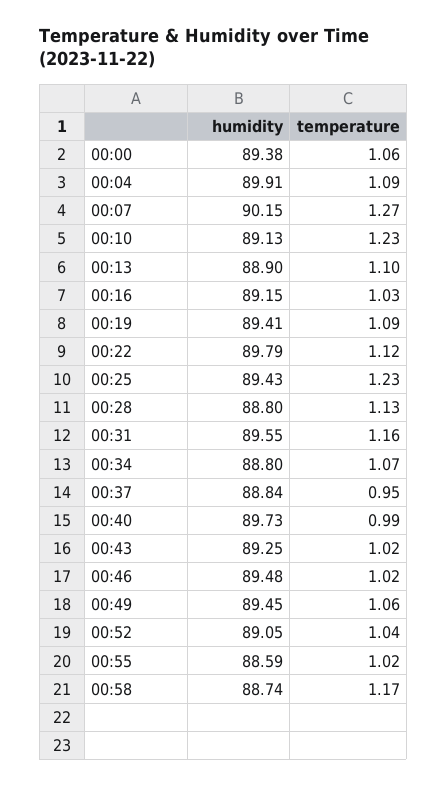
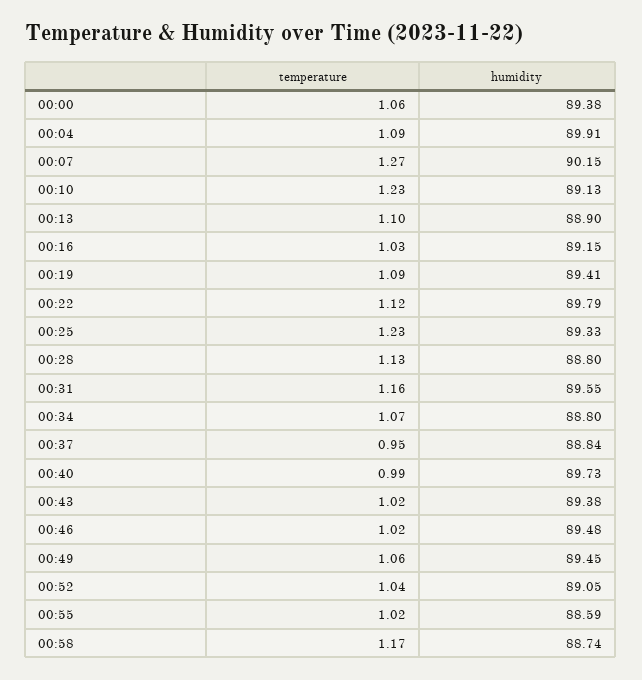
  {
    "humidity": {
      "00:00": 89.38,
      "00:04": 89.91,
      "00:07": 90.15,
      "00:10": 89.13,
      "00:13": 88.9,
      "00:16": 89.15,
      "00:19": 89.41,
      "00:22": 89.79,
-     "00:25": 89.43,
+     "00:25": 89.33,
      "00:28": 88.8,
      "00:31": 89.55,
      "00:34": 88.8,
      "00:37": 88.84,
      "00:40": 89.73,
-     "00:43": 89.25,
+     "00:43": 89.38,
      "00:46": 89.48,
      "00:49": 89.45,
      "00:52": 89.05,
      "00:55": 88.59,
      "00:58": 88.74
    },
    "temperature": {
      "00:00": 1.06,
      "00:04": 1.09,
      "00:07": 1.27,
      "00:10": 1.23,
      "00:13": 1.1,
      "00:16": 1.03,
      "00:19": 1.09,
      "00:22": 1.12,
      "00:25": 1.23,
      "00:28": 1.13,
      "00:31": 1.16,
      "00:34": 1.07,
      "00:37": 0.95,
      "00:40": 0.99,
      "00:43": 1.02,
      "00:46": 1.02,
      "00:49": 1.06,
      "00:52": 1.04,
      "00:55": 1.02,
      "00:58": 1.17
    }
  }

